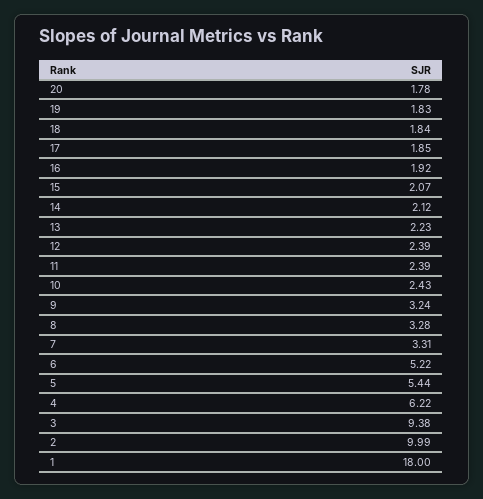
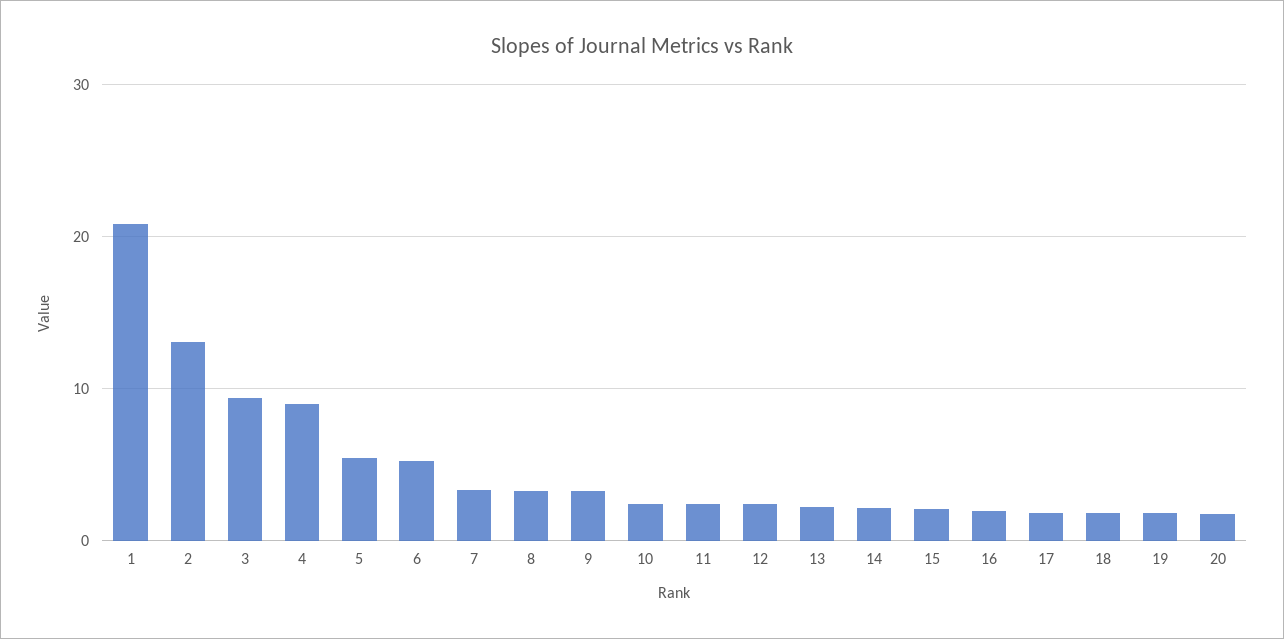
  {
    "20": 1.78,
    "19": 1.83,
    "18": 1.84,
    "17": 1.85,
    "16": 1.92,
    "15": 2.07,
    "14": 2.12,
    "13": 2.23,
    "12": 2.39,
    "11": 2.39,
    "10": 2.43,
    "9": 3.24,
    "8": 3.28,
    "7": 3.31,
    "6": 5.22,
    "5": 5.44,
-   "4": 6.22,
+   "4": 9,
    "3": 9.38,
-   "2": 9.99,
+   "2": 13,
-   "1": 18
+   "1": 21
  }

